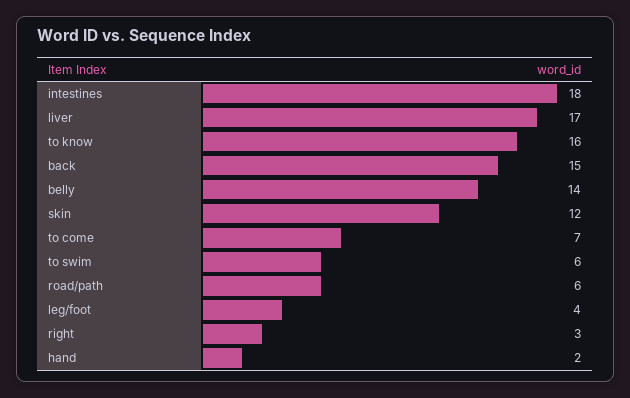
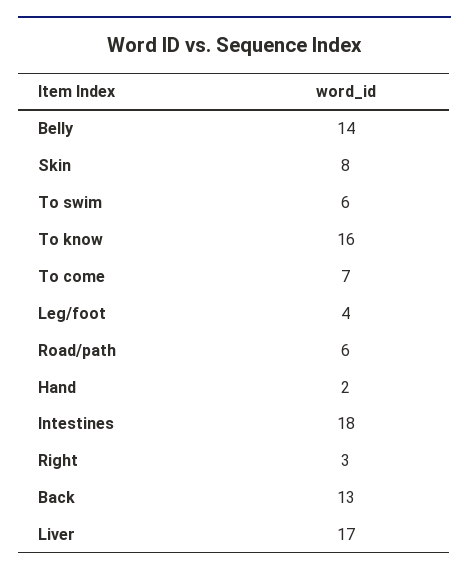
  {
    "intestines": 18,
    "liver": 17,
    "to know": 16,
-   "back": 15,
+   "back": 13,
    "belly": 14,
-   "skin": 12,
+   "skin": 8,
    "to come": 7,
    "to swim": 6,
    "road/path": 6,
    "leg/foot": 4,
    "right": 3,
    "hand": 2
  }

